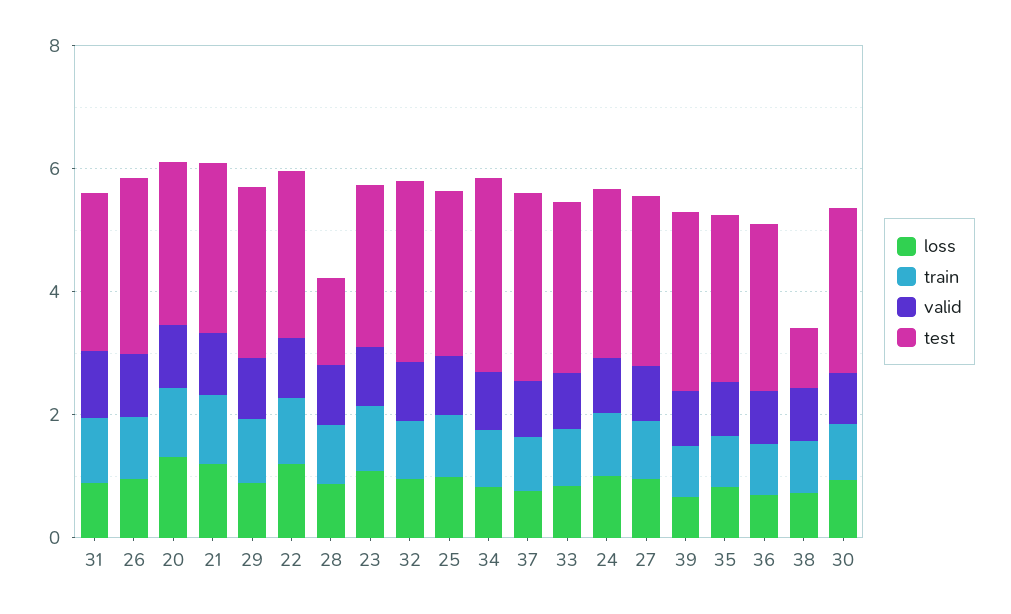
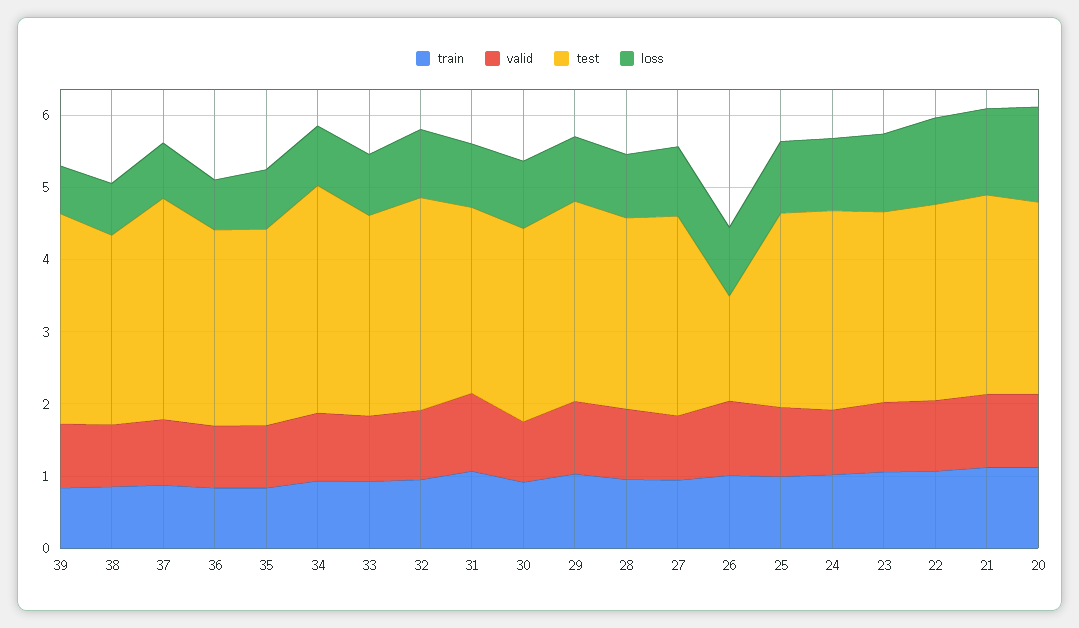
  {
    "loss": {
      "31": 0.8,
      "26": 1,
      "20": 1.4,
      "21": 1.2,
      "29": 0.8,
      "22": 1.2,
      "28": 0.8,
      "23": 1,
      "32": 1,
      "25": 1,
      "34": 0.8,
      "37": 0.8,
      "33": 0.8,
      "24": 1,
      "27": 1,
      "39": 0.6,
      "35": 0.8,
      "36": 0.6,
      "38": 0.8,
      "30": 1
    },
    "train": {
      "31": 1,
      "26": 1,
      "20": 1.2,
      "21": 1.2,
      "29": 1,
      "22": 1,
      "28": 1,
      "23": 1,
      "32": 1,
      "25": 1,
      "34": 1,
      "37": 0.8,
      "33": 1,
      "24": 1,
      "27": 1,
      "39": 0.8,
      "35": 0.8,
      "36": 0.8,
      "38": 0.8,
      "30": 1
    },
    "valid": {
      "31": 1,
      "26": 1,
      "20": 1,
      "21": 1,
      "29": 1,
      "22": 1,
      "28": 1,
      "23": 1,
      "32": 1,
      "25": 1,
      "34": 1,
      "37": 1,
      "33": 1,
      "24": 0.8,
      "27": 0.8,
      "39": 0.8,
      "35": 0.8,
      "36": 0.8,
      "38": 0.8,
      "30": 0.8
    },
    "test": {
      "31": 2.6,
-     "26": 3,
+     "26": 1.4,
      "20": 2.6,
      "21": 2.8,
      "29": 2.8,
      "22": 2.8,
-     "28": 1.5,
+     "28": 2.6,
      "23": 2.6,
      "32": 3,
      "25": 2.6,
      "34": 3.2,
      "37": 3,
      "33": 2.8,
      "24": 2.8,
      "27": 2.8,
      "39": 3,
      "35": 2.8,
      "36": 2.8,
-     "38": 1,
+     "38": 2.6,
      "30": 2.6
    }
  }

